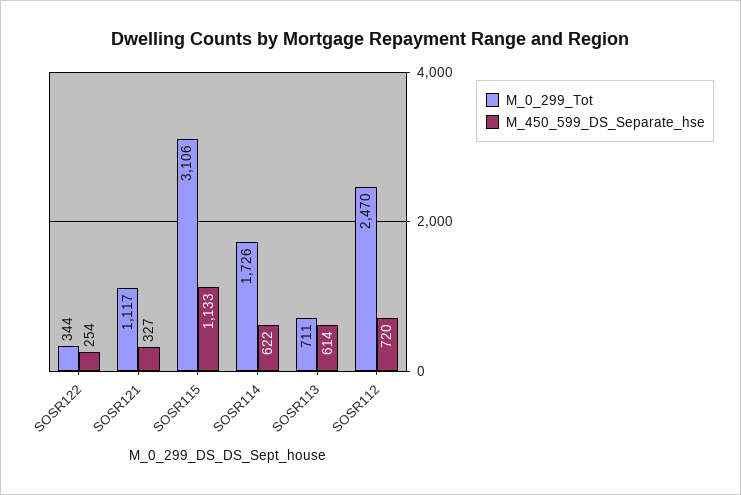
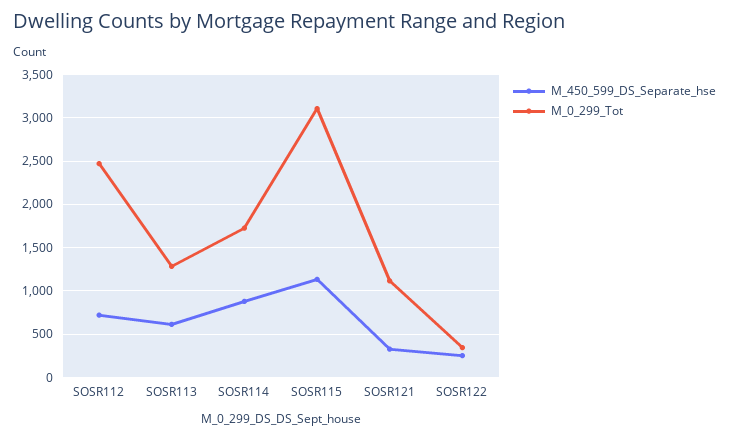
  {
    "M_0_299_Tot": {
      "SOSR122": 344,
      "SOSR121": 1117,
      "SOSR115": 3106,
      "SOSR114": 1726,
-     "SOSR113": 711,
+     "SOSR113": 1300,
      "SOSR112": 2470
    },
    "M_450_599_DS_Separate_hse": {
      "SOSR122": 254,
      "SOSR121": 327,
      "SOSR115": 1133,
-     "SOSR114": 622,
+     "SOSR114": 900,
      "SOSR113": 614,
      "SOSR112": 720
    }
  }

